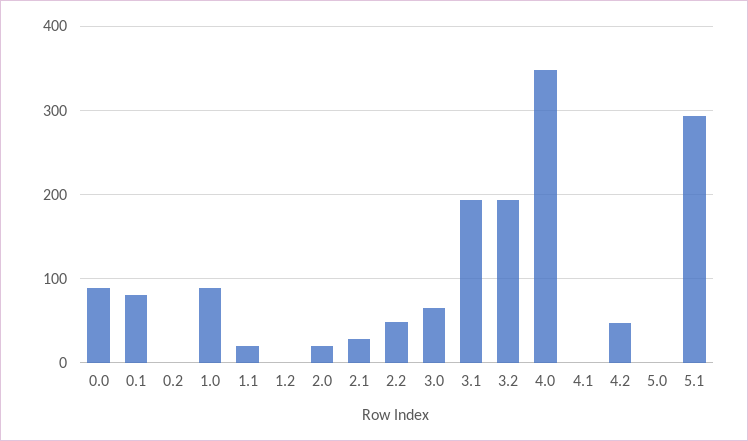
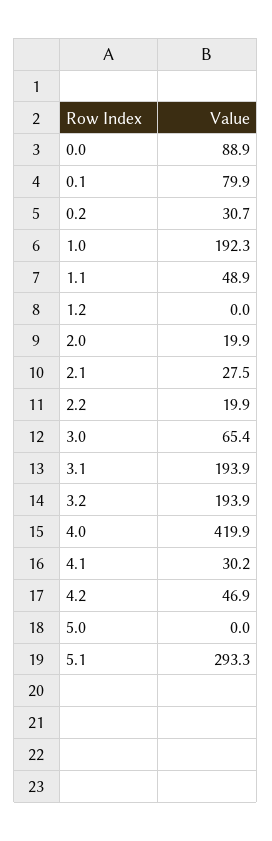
  {
    "0.0": 88.9,
    "0.1": 79.9,
-   "0.2": 0,
+   "0.2": 30.7,
-   "1.0": 90,
+   "1.0": 192.3,
-   "1.1": 20,
+   "1.1": 48.9,
    "1.2": 0,
    "2.0": 19.9,
    "2.1": 27.5,
-   "2.2": 50,
+   "2.2": 19.9,
    "3.0": 65.4,
    "3.1": 193.9,
    "3.2": 193.9,
-   "4.0": 350,
+   "4.0": 419.9,
-   "4.1": 0,
+   "4.1": 30.2,
    "4.2": 46.9,
    "5.0": 0,
    "5.1": 293.3
  }

